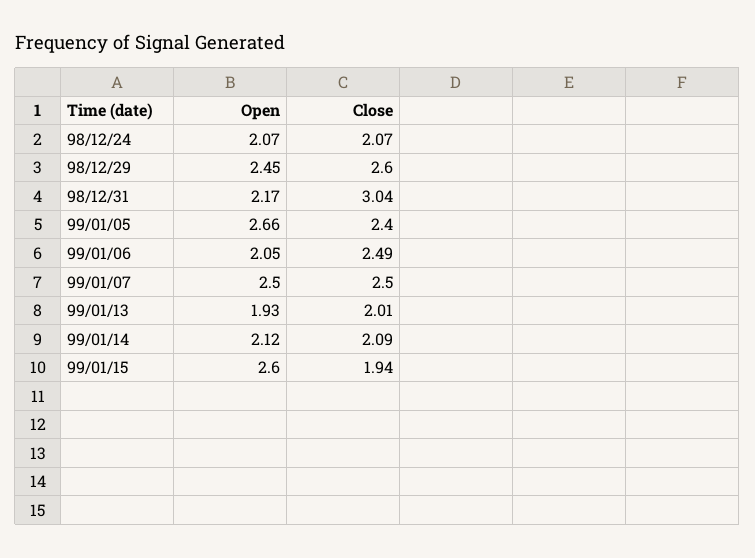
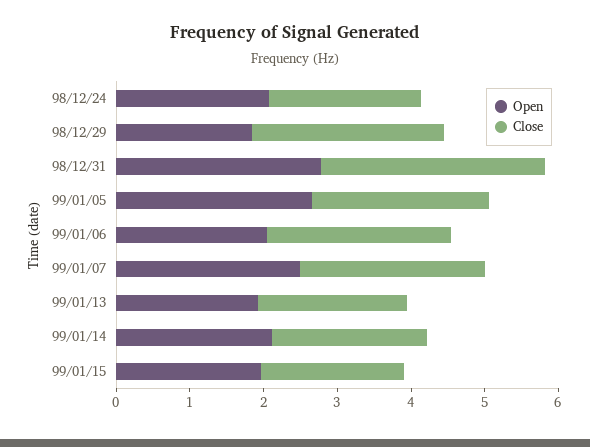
  {
    "Open": {
      "98/12/24": 2.07,
-     "98/12/29": 2.45,
+     "98/12/29": 1.8,
-     "98/12/31": 2.17,
+     "98/12/31": 2.8,
      "99/01/05": 2.66,
      "99/01/06": 2.05,
      "99/01/07": 2.5,
      "99/01/13": 1.93,
      "99/01/14": 2.12,
-     "99/01/15": 2.6
+     "99/01/15": 2
    },
    "Close": {
      "98/12/24": 2.07,
      "98/12/29": 2.6,
      "98/12/31": 3.04,
      "99/01/05": 2.4,
      "99/01/06": 2.49,
      "99/01/07": 2.5,
      "99/01/13": 2.01,
      "99/01/14": 2.09,
      "99/01/15": 1.94
    }
  }

